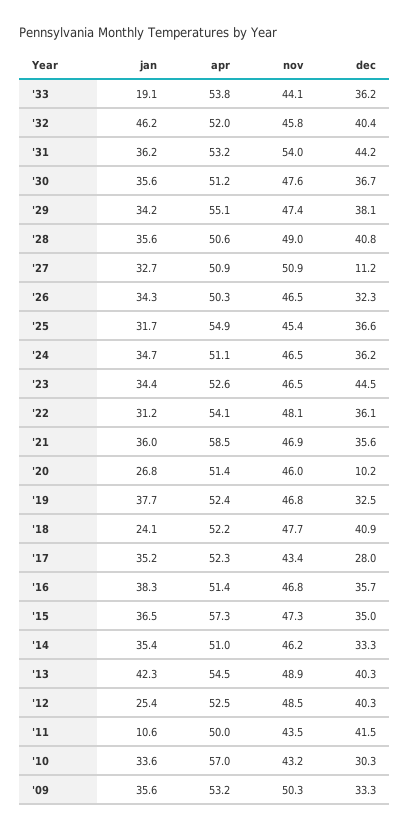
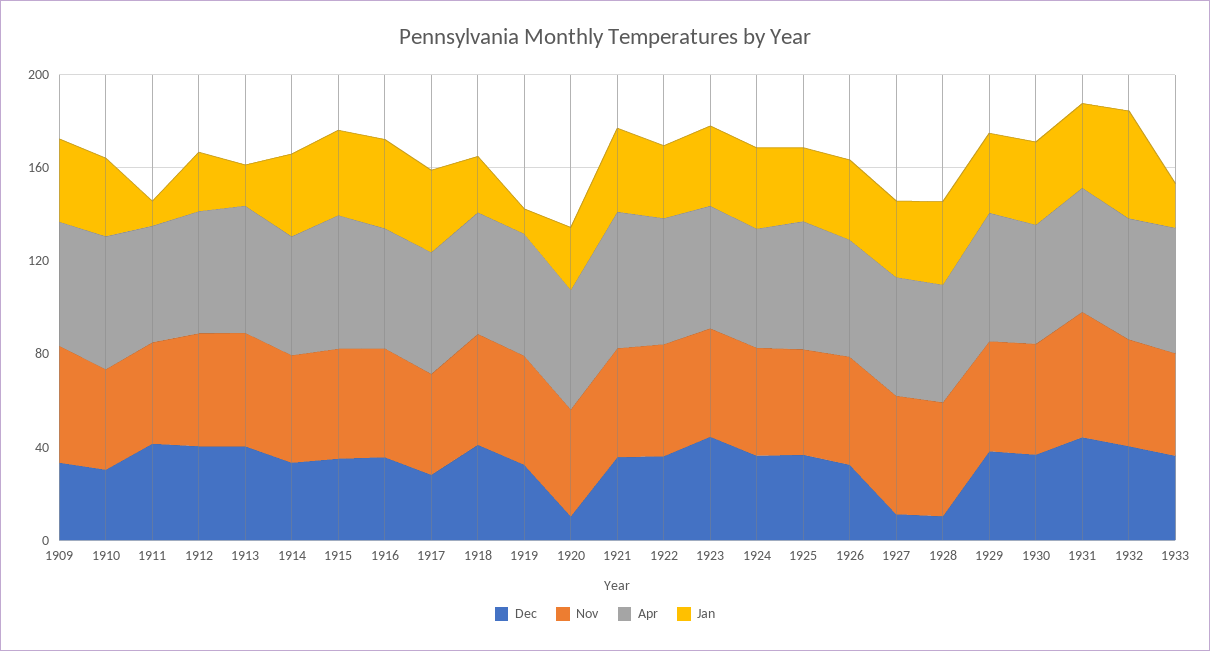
  {
    "jan": {
      "'33": 19.1,
      "'32": 46.2,
      "'31": 36.2,
      "'30": 35.6,
      "'29": 34.2,
      "'28": 35.6,
      "'27": 32.7,
      "'26": 34.3,
      "'25": 31.7,
      "'24": 34.7,
      "'23": 34.4,
      "'22": 31.2,
      "'21": 36,
      "'20": 26.8,
-     "'19": 37.7,
+     "'19": 10,
      "'18": 24.1,
      "'17": 35.2,
      "'16": 38.3,
      "'15": 36.5,
      "'14": 35.4,
-     "'13": 42.3,
+     "'13": 20,
      "'12": 25.4,
      "'11": 10.6,
      "'10": 33.6,
      "'09": 35.6
    },
    "apr": {
      "'33": 53.8,
      "'32": 52,
      "'31": 53.2,
      "'30": 51.2,
      "'29": 55.1,
      "'28": 50.6,
      "'27": 50.9,
      "'26": 50.3,
      "'25": 54.9,
      "'24": 51.1,
      "'23": 52.6,
      "'22": 54.1,
      "'21": 58.5,
      "'20": 51.4,
      "'19": 52.4,
      "'18": 52.2,
      "'17": 52.3,
      "'16": 51.4,
      "'15": 57.3,
      "'14": 51,
      "'13": 54.5,
      "'12": 52.5,
      "'11": 50,
      "'10": 57,
      "'09": 53.2
    },
    "nov": {
      "'33": 44.1,
      "'32": 45.8,
      "'31": 54,
      "'30": 47.6,
      "'29": 47.4,
      "'28": 49,
      "'27": 50.9,
      "'26": 46.5,
      "'25": 45.4,
      "'24": 46.5,
      "'23": 46.5,
      "'22": 48.1,
      "'21": 46.9,
      "'20": 46,
      "'19": 46.8,
      "'18": 47.7,
      "'17": 43.4,
      "'16": 46.8,
      "'15": 47.3,
      "'14": 46.2,
      "'13": 48.9,
      "'12": 48.5,
      "'11": 43.5,
      "'10": 43.2,
      "'09": 50.3
    },
    "dec": {
      "'33": 36.2,
      "'32": 40.4,
      "'31": 44.2,
      "'30": 36.7,
      "'29": 38.1,
-     "'28": 40.8,
+     "'28": 10,
      "'27": 11.2,
      "'26": 32.3,
      "'25": 36.6,
      "'24": 36.2,
      "'23": 44.5,
      "'22": 36.1,
      "'21": 35.6,
      "'20": 10.2,
      "'19": 32.5,
      "'18": 40.9,
      "'17": 28,
      "'16": 35.7,
      "'15": 35,
      "'14": 33.3,
      "'13": 40.3,
      "'12": 40.3,
      "'11": 41.5,
      "'10": 30.3,
      "'09": 33.3
    }
  }

